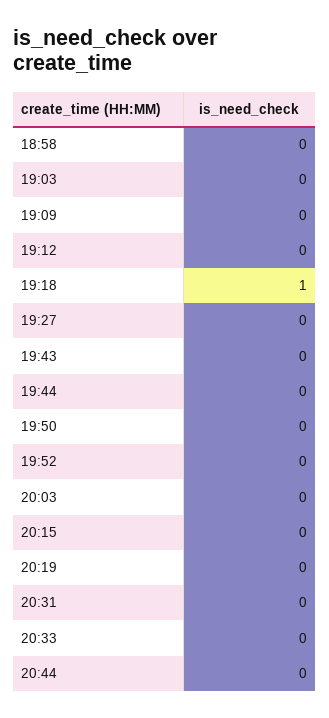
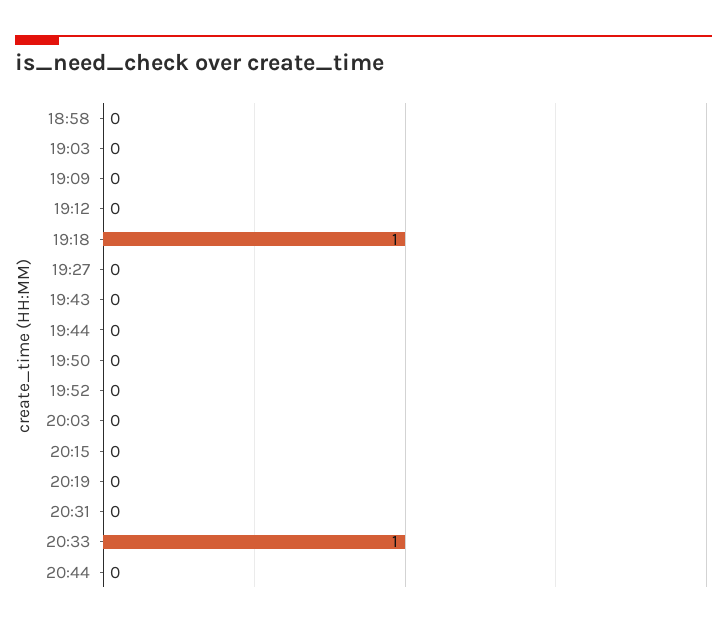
  {
    "18:58": 0,
    "19:03": 0,
    "19:09": 0,
    "19:12": 0,
    "19:18": 1,
    "19:27": 0,
    "19:43": 0,
    "19:44": 0,
    "19:50": 0,
    "19:52": 0,
    "20:03": 0,
    "20:15": 0,
    "20:19": 0,
    "20:31": 0,
-   "20:33": 0,
+   "20:33": 1,
    "20:44": 0
  }

